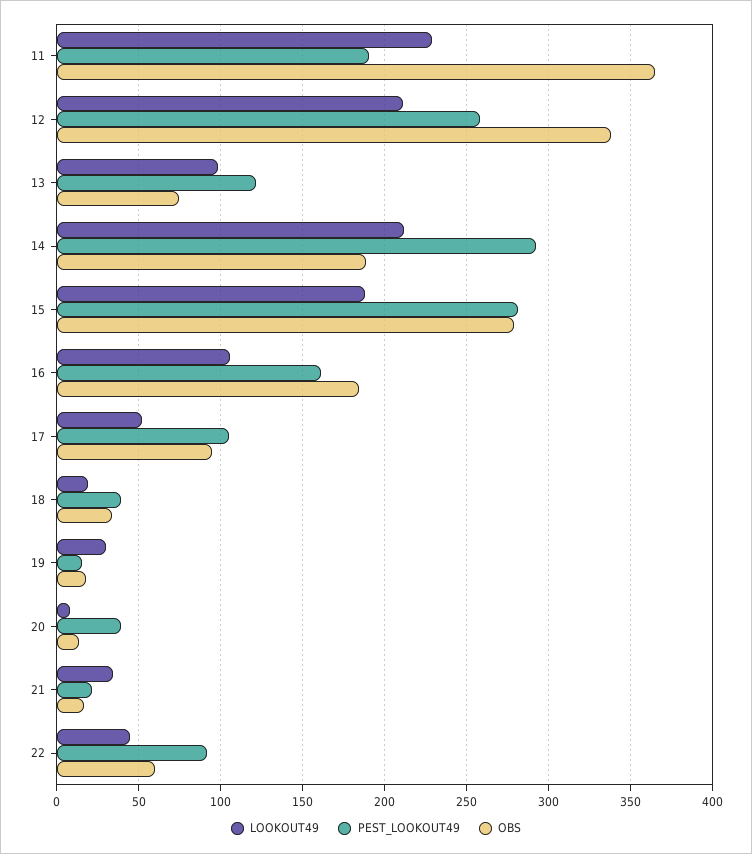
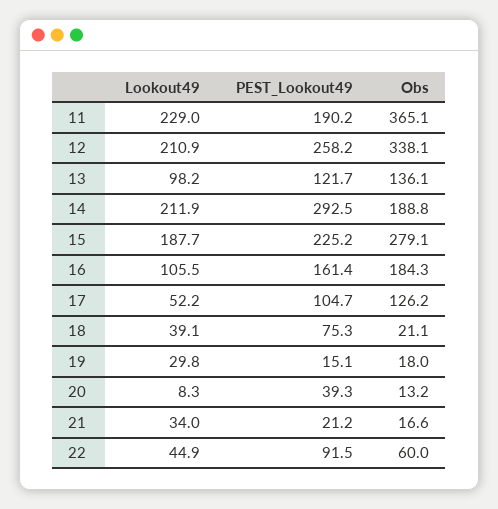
  {
    "LOOKOUT49": {
      "11": 229,
      "12": 210.9,
      "13": 98.2,
      "14": 211.9,
      "15": 187.7,
      "16": 105.5,
      "17": 52.2,
-     "18": 20,
+     "18": 39.1,
      "19": 29.8,
      "20": 8.3,
      "21": 34,
      "22": 44.9
    },
    "PEST_LOOKOUT49": {
      "11": 190.2,
      "12": 258.2,
      "13": 121.7,
      "14": 292.5,
-     "15": 280,
+     "15": 225.2,
      "16": 161.4,
      "17": 104.7,
-     "18": 40,
+     "18": 75.3,
      "19": 15.1,
      "20": 39.3,
      "21": 21.2,
      "22": 91.5
    },
    "OBS": {
      "11": 365.1,
      "12": 338.1,
-     "13": 75,
+     "13": 136.1,
      "14": 188.8,
      "15": 279.1,
      "16": 184.3,
-     "17": 95,
+     "17": 126.2,
-     "18": 35,
+     "18": 21.1,
      "19": 18,
      "20": 13.2,
      "21": 16.6,
      "22": 60
    }
  }

